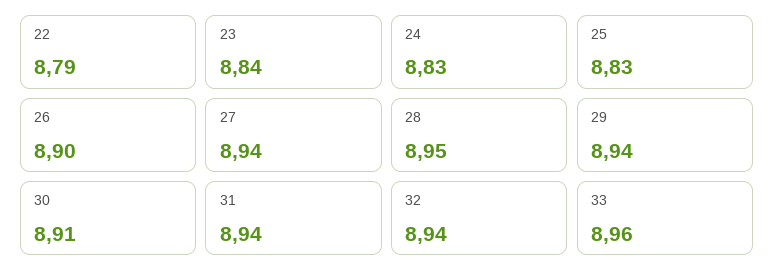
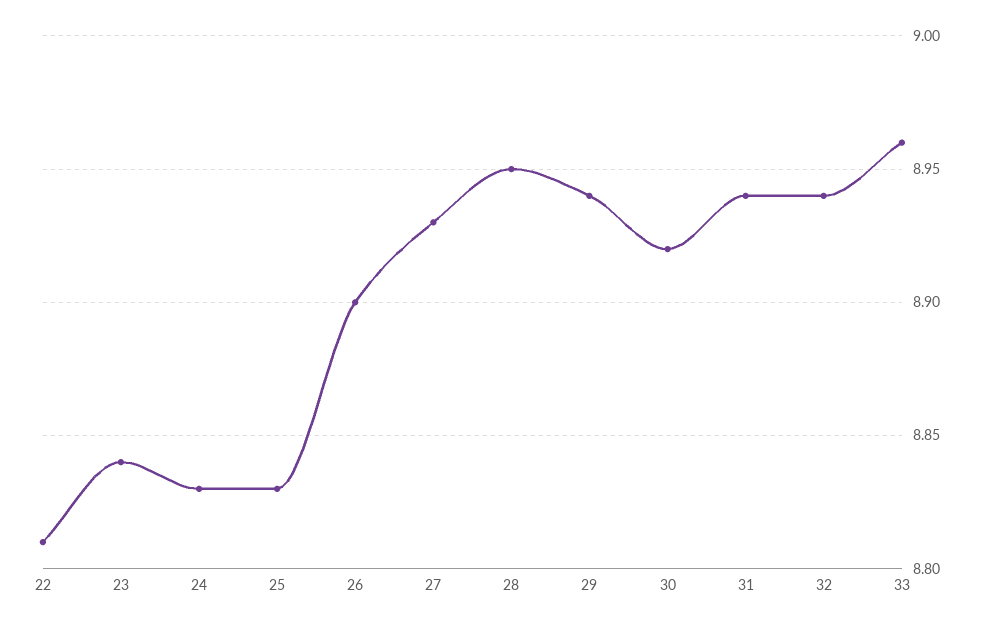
  {
-   "22": 8.79,
+   "22": 8.81,
    "23": 8.84,
    "24": 8.83,
    "25": 8.83,
    "26": 8.9,
-   "27": 8.94,
+   "27": 8.93,
    "28": 8.95,
    "29": 8.94,
-   "30": 8.91,
+   "30": 8.92,
    "31": 8.94,
    "32": 8.94,
    "33": 8.96
  }

